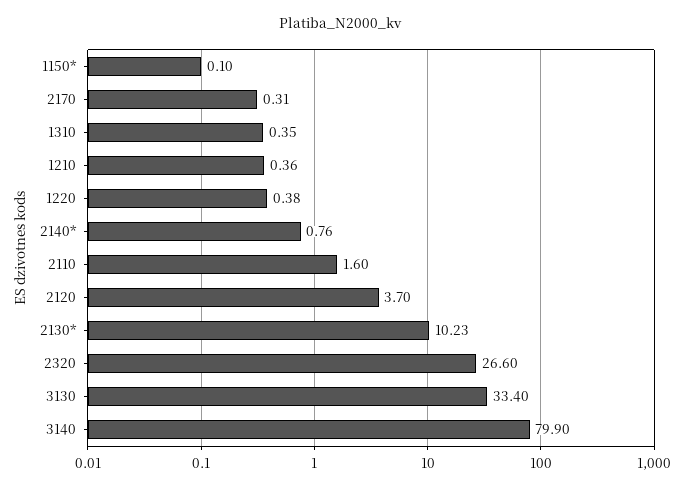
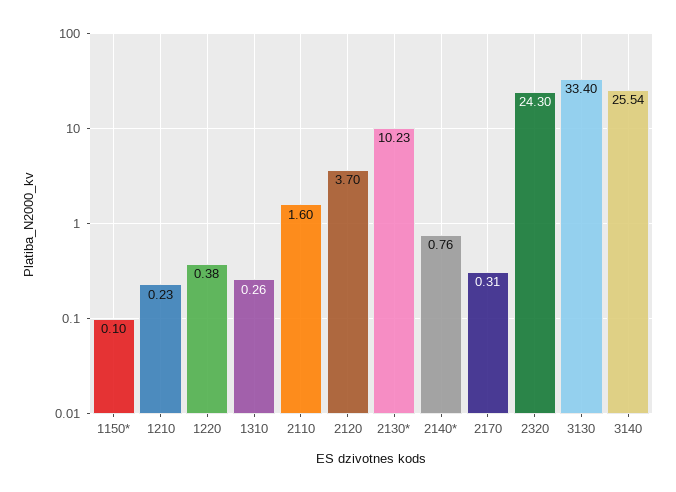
  {
    "1150*": 0.1,
    "2170": 0.31,
-   "1310": 0.35,
+   "1310": 0.26,
-   "1210": 0.36,
+   "1210": 0.23,
    "1220": 0.38,
    "2140*": 0.76,
    "2110": 1.6,
    "2120": 3.7,
    "2130*": 10.23,
-   "2320": 26.6,
+   "2320": 24.3,
    "3130": 33.4,
-   "3140": 79.9
+   "3140": 25.54
  }

